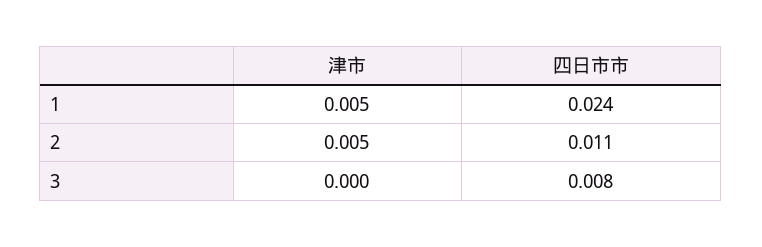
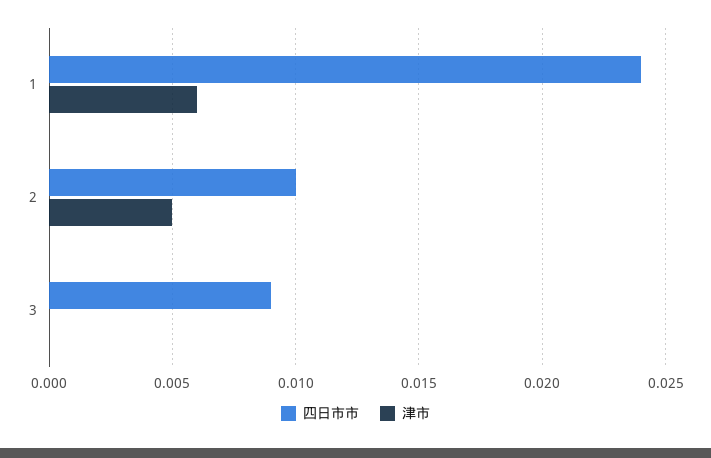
  {
    "津市": {
-     "1": 0.005,
+     "1": 0.006,
      "2": 0.005,
      "3": 0
    },
    "四日市市": {
      "1": 0.024,
-     "2": 0.011,
+     "2": 0.01,
-     "3": 0.008
+     "3": 0.009
    }
  }

